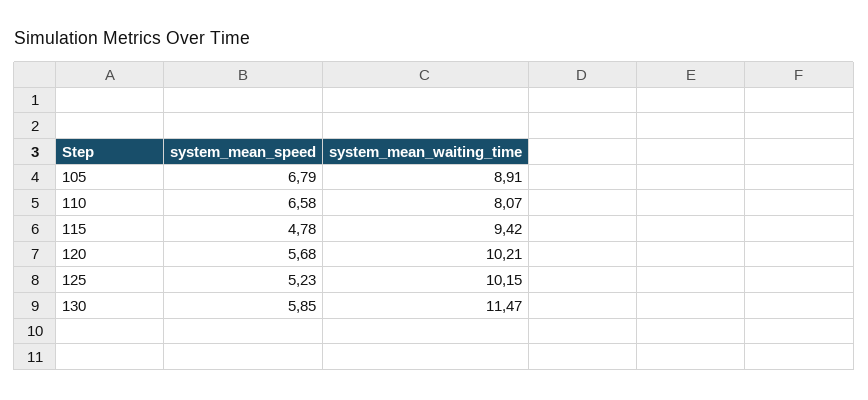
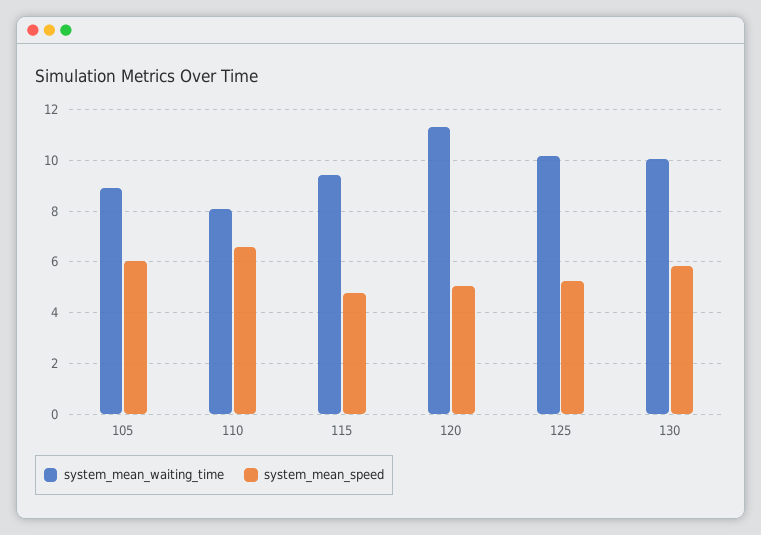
  {
    "system_mean_speed": {
-     "105": 6.79,
+     "105": 6,
      "110": 6.58,
      "115": 4.78,
-     "120": 5.68,
+     "120": 5,
      "125": 5.23,
      "130": 5.85
    },
    "system_mean_waiting_time": {
      "105": 8.91,
      "110": 8.07,
      "115": 9.42,
-     "120": 10.21,
+     "120": 11.25,
      "125": 10.15,
-     "130": 11.47
+     "130": 10
    }
  }

